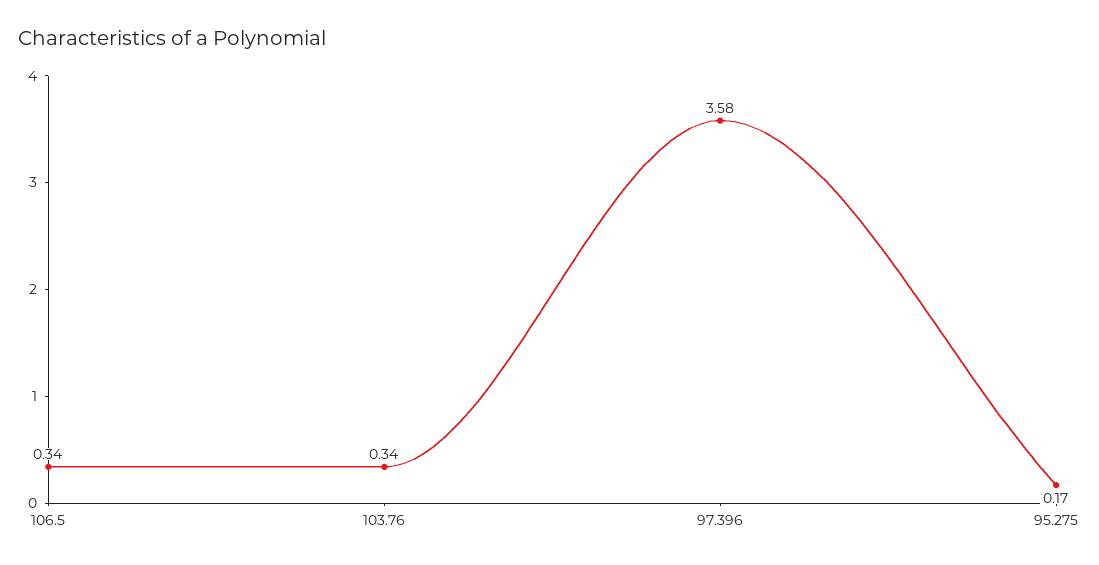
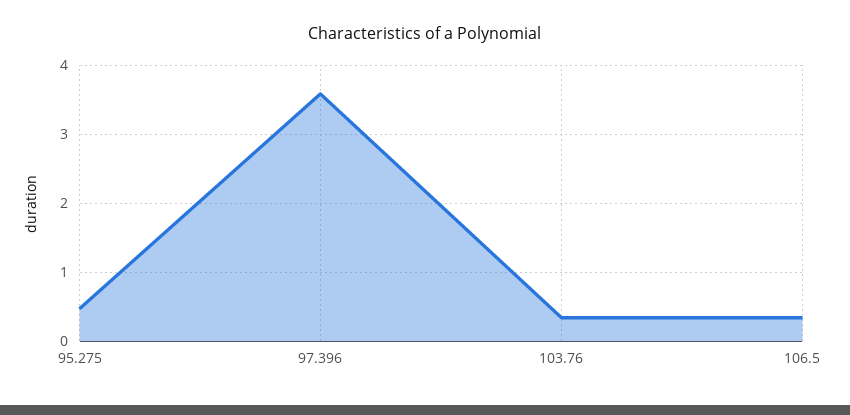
  {
    "106.5": 0.34,
    "103.76": 0.34,
    "97.396": 3.58,
-   "95.275": 0.17
+   "95.275": 0.5
  }

